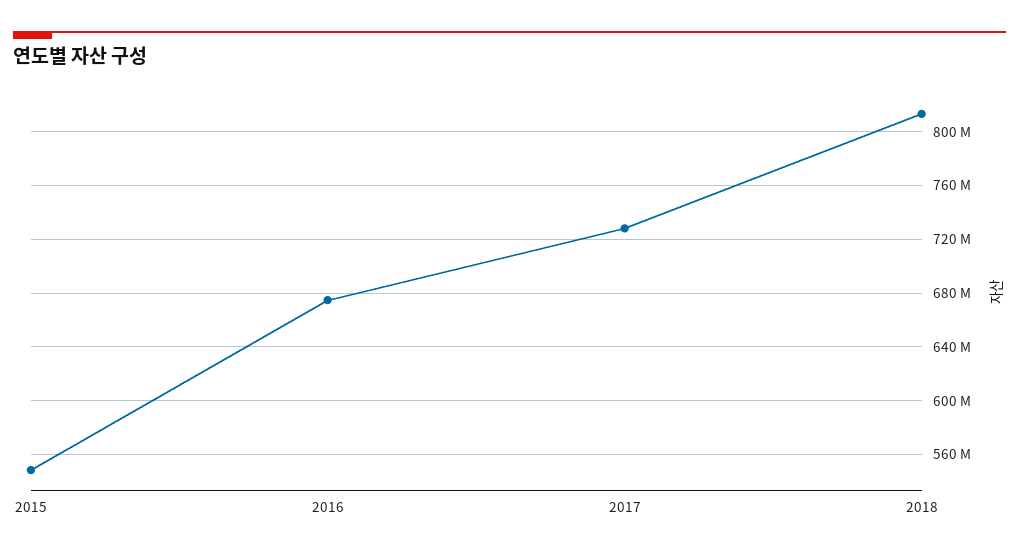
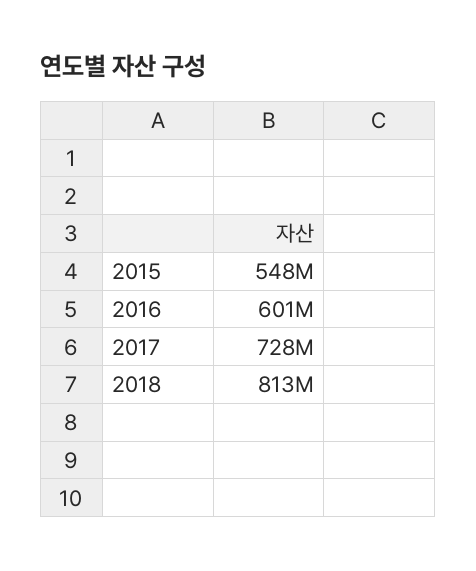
  {
    "2015": 548000000,
-   "2016": 675000000,
+   "2016": 601000000,
    "2017": 728000000,
    "2018": 813000000
  }

